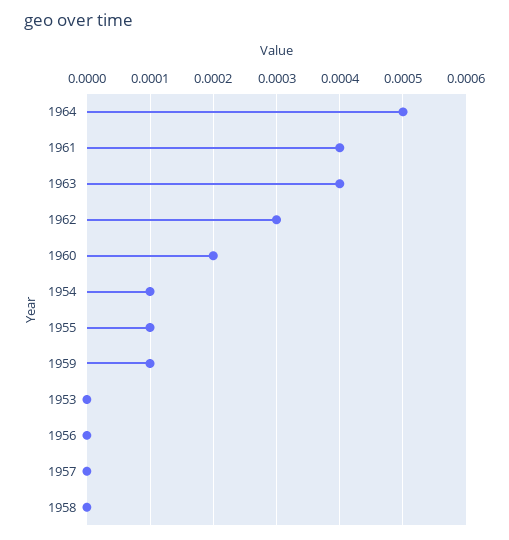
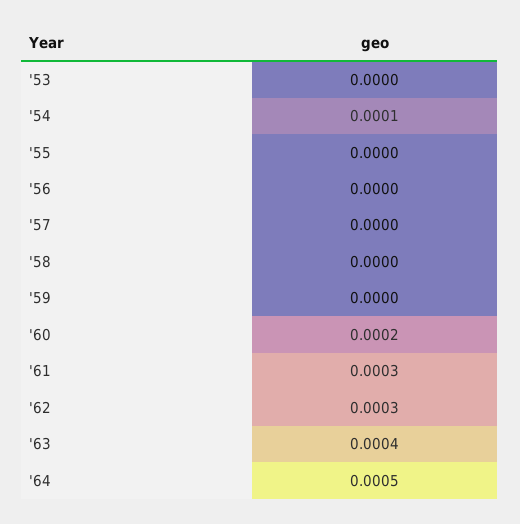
  {
    "1964": 0.0005,
-   "1961": 0.0004,
+   "1961": 0.0003,
    "1963": 0.0004,
    "1962": 0.0003,
    "1960": 0.0002,
    "1954": 0.0001,
-   "1955": 0.0001,
+   "1955": 0,
-   "1959": 0.0001,
+   "1959": 0,
    "1953": 0,
    "1956": 0,
    "1957": 0,
    "1958": 0
  }

